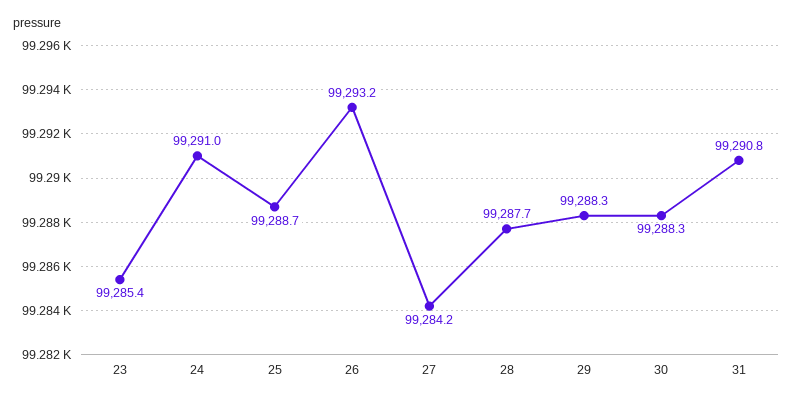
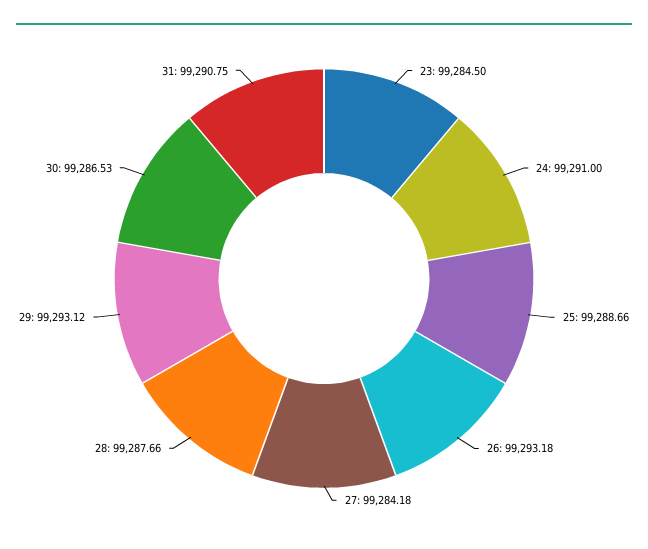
  {
-   "23": 99285.4,
+   "23": 99284.5,
    "24": 99291,
    "25": 99288.66,
    "26": 99293.18,
    "27": 99284.18,
    "28": 99287.66,
-   "29": 99288.3,
+   "29": 99293.12,
-   "30": 99288.3,
+   "30": 99286.53,
    "31": 99290.75
  }

